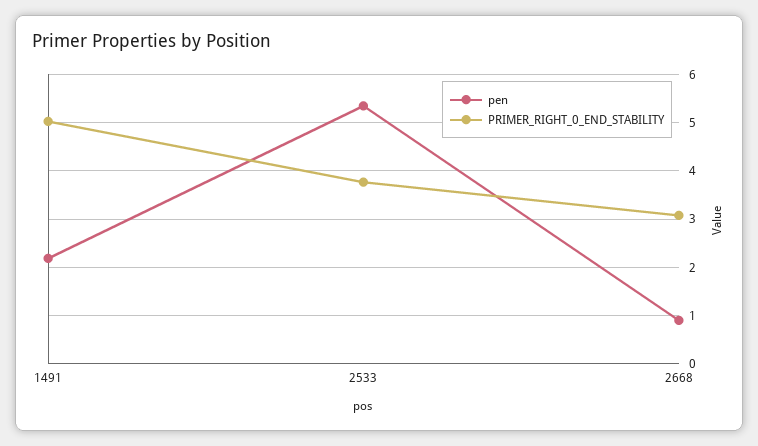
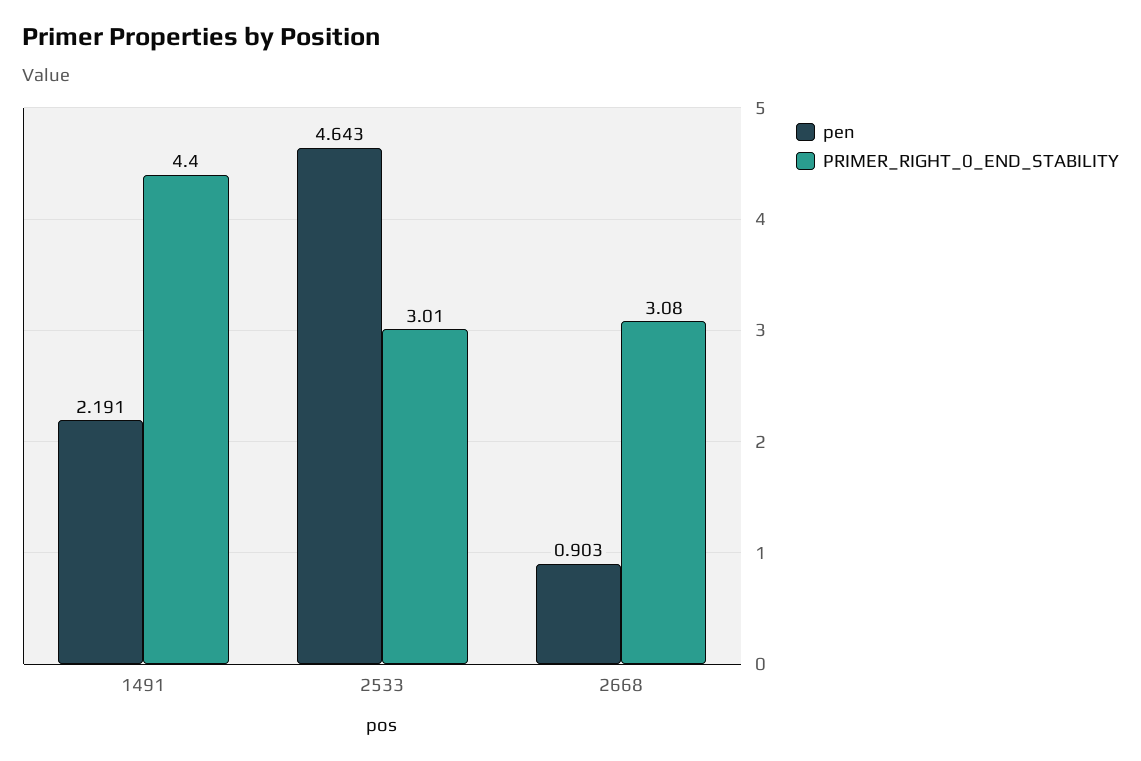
  {
    "pen": {
      "1491": 2.191,
-     "2533": 5.4,
+     "2533": 4.643,
      "2668": 0.903
    },
    "PRIMER_RIGHT_0_END_STABILITY": {
-     "1491": 5,
+     "1491": 4.4,
-     "2533": 3.8,
+     "2533": 3.01,
      "2668": 3.08
    }
  }

